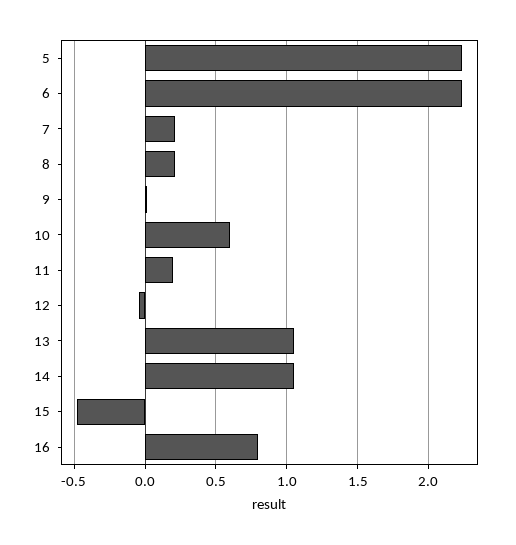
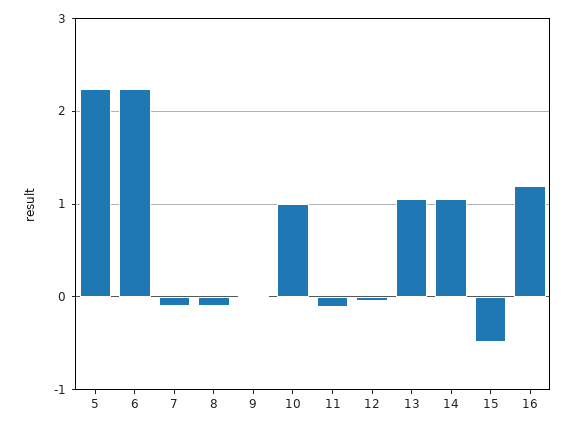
  {
    "5": 2.25,
    "6": 2.25,
-   "7": 0.2,
+   "7": -0.1,
-   "8": 0.2,
+   "8": -0.1,
    "9": 0,
-   "10": 0.6,
+   "10": 1,
-   "11": 0.2,
+   "11": -0.1,
    "12": -0.05,
    "13": 1.05,
    "14": 1.05,
    "15": -0.5,
-   "16": 0.8
+   "16": 1.2
  }

